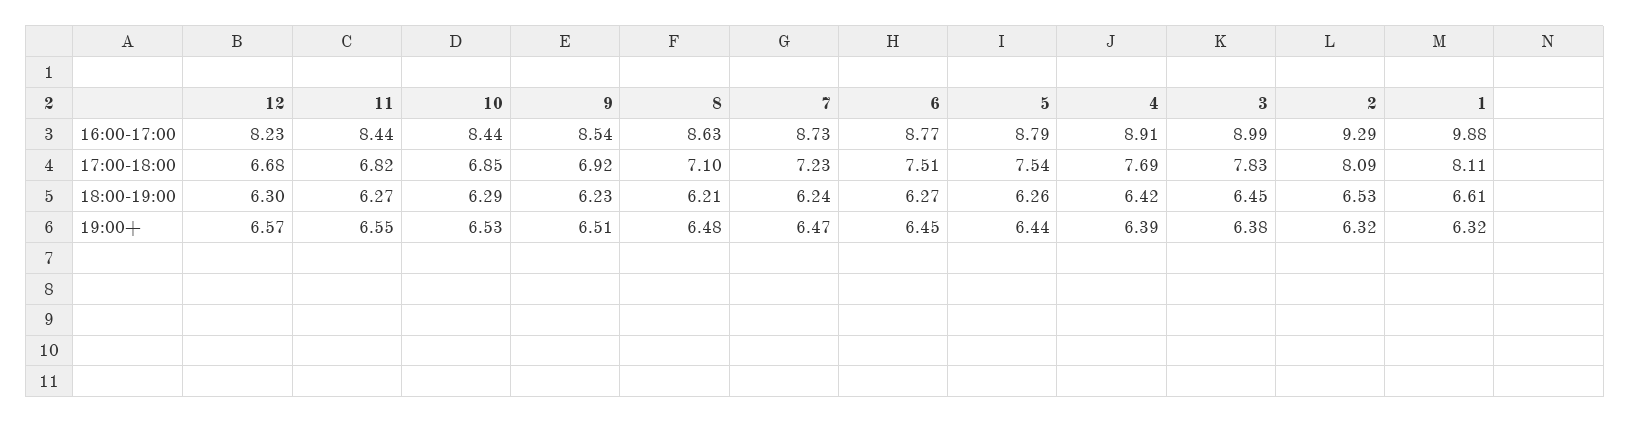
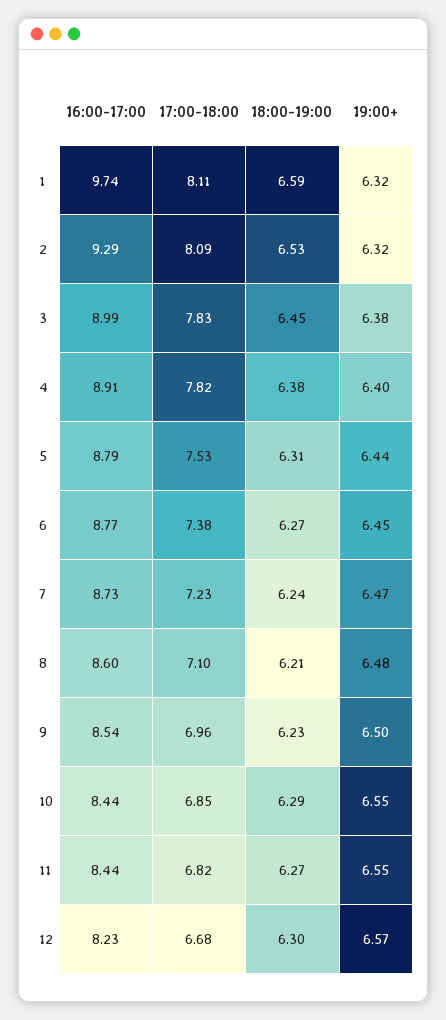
  {
    "12": {
      "16:00-17:00": 8.23,
      "17:00-18:00": 6.68,
      "18:00-19:00": 6.3,
      "19:00+": 6.57
    },
    "11": {
      "16:00-17:00": 8.44,
      "17:00-18:00": 6.82,
      "18:00-19:00": 6.27,
      "19:00+": 6.55
    },
    "10": {
      "16:00-17:00": 8.44,
      "17:00-18:00": 6.85,
      "18:00-19:00": 6.29,
-     "19:00+": 6.53
+     "19:00+": 6.55
    },
    "9": {
      "16:00-17:00": 8.54,
-     "17:00-18:00": 6.92,
+     "17:00-18:00": 6.96,
      "18:00-19:00": 6.23,
-     "19:00+": 6.51
+     "19:00+": 6.5
    },
    "8": {
-     "16:00-17:00": 8.63,
+     "16:00-17:00": 8.6,
      "17:00-18:00": 7.1,
      "18:00-19:00": 6.21,
      "19:00+": 6.48
    },
    "7": {
      "16:00-17:00": 8.73,
      "17:00-18:00": 7.23,
      "18:00-19:00": 6.24,
      "19:00+": 6.47
    },
    "6": {
      "16:00-17:00": 8.77,
-     "17:00-18:00": 7.51,
+     "17:00-18:00": 7.38,
      "18:00-19:00": 6.27,
      "19:00+": 6.45
    },
    "5": {
      "16:00-17:00": 8.79,
-     "17:00-18:00": 7.54,
+     "17:00-18:00": 7.53,
-     "18:00-19:00": 6.26,
+     "18:00-19:00": 6.31,
      "19:00+": 6.44
    },
    "4": {
      "16:00-17:00": 8.91,
-     "17:00-18:00": 7.69,
+     "17:00-18:00": 7.82,
-     "18:00-19:00": 6.42,
+     "18:00-19:00": 6.38,
-     "19:00+": 6.39
+     "19:00+": 6.4
    },
    "3": {
      "16:00-17:00": 8.99,
      "17:00-18:00": 7.83,
      "18:00-19:00": 6.45,
      "19:00+": 6.38
    },
    "2": {
      "16:00-17:00": 9.29,
      "17:00-18:00": 8.09,
      "18:00-19:00": 6.53,
      "19:00+": 6.32
    },
    "1": {
-     "16:00-17:00": 9.88,
+     "16:00-17:00": 9.74,
      "17:00-18:00": 8.11,
-     "18:00-19:00": 6.61,
+     "18:00-19:00": 6.59,
      "19:00+": 6.32
    }
  }

